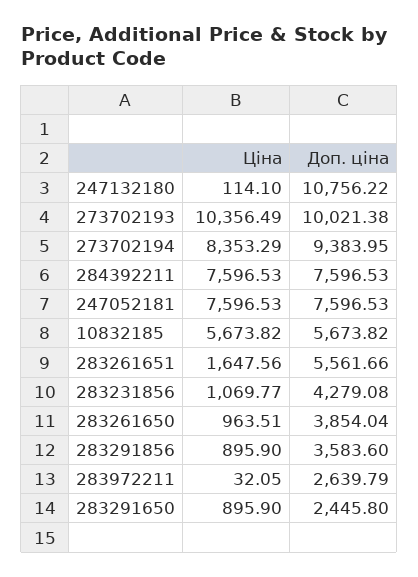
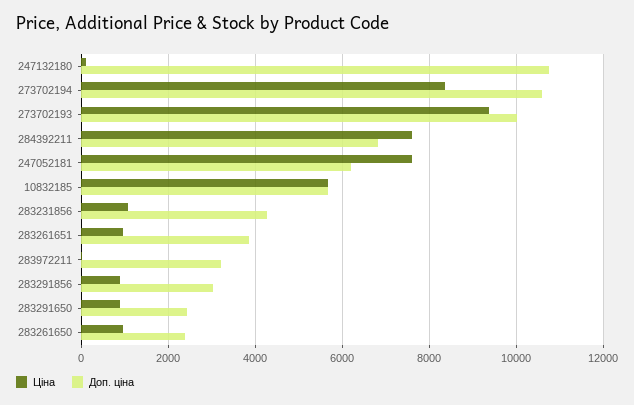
  {
    "Ціна": {
      "247132180": 114.1,
-     "273702193": 10356.49,
+     "273702193": 9400,
      "273702194": 8353.29,
      "284392211": 7596.53,
      "247052181": 7596.53,
      "10832185": 5673.82,
-     "283261651": 1647.56,
+     "283261651": 1000,
      "283231856": 1069.77,
      "283261650": 963.51,
      "283291856": 895.9,
      "283972211": 32.05,
      "283291650": 895.9
    },
    "Доп. ціна": {
      "247132180": 10756.22,
      "273702193": 10021.38,
-     "273702194": 9383.95,
+     "273702194": 10600,
-     "284392211": 7596.53,
+     "284392211": 6800,
-     "247052181": 7596.53,
+     "247052181": 6200,
      "10832185": 5673.82,
-     "283261651": 5561.66,
+     "283261651": 3800,
      "283231856": 4279.08,
-     "283261650": 3854.04,
+     "283261650": 2400,
-     "283291856": 3583.6,
+     "283291856": 3000,
-     "283972211": 2639.79,
+     "283972211": 3200,
      "283291650": 2445.8
    }
  }

